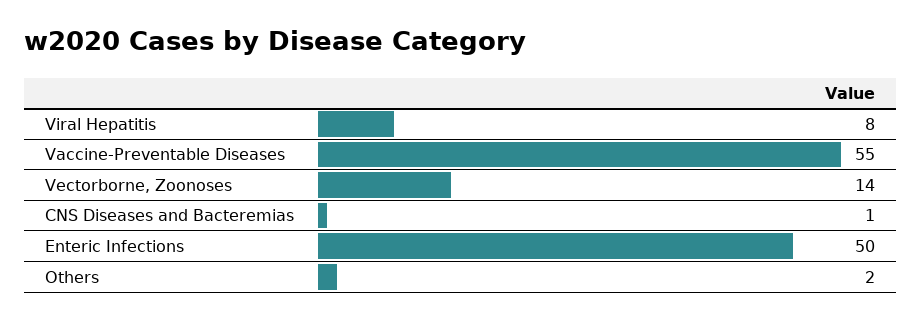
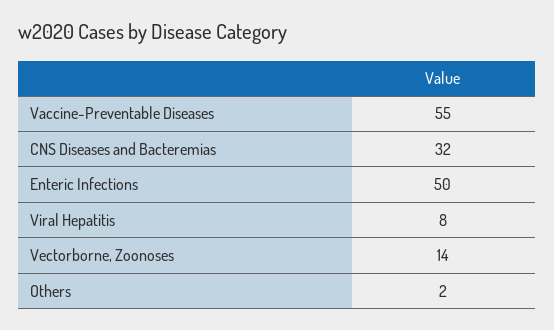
  {
    "Viral Hepatitis": 8,
    "Vaccine-Preventable Diseases": 55,
    "Vectorborne, Zoonoses": 14,
-   "CNS Diseases and Bacteremias": 1,
+   "CNS Diseases and Bacteremias": 32,
    "Enteric Infections": 50,
    "Others": 2
  }

